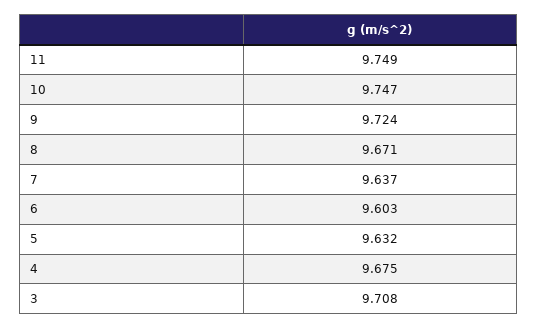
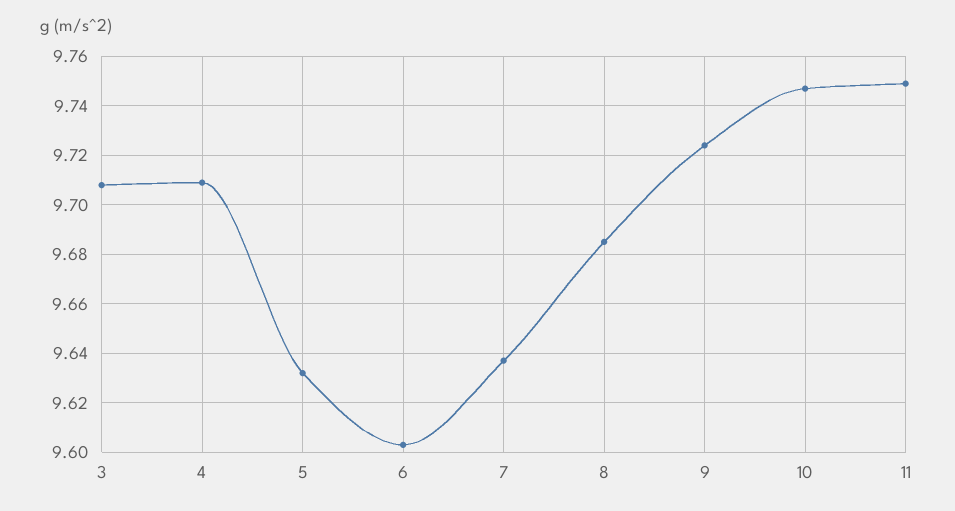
  {
    "11": 9.749,
    "10": 9.747,
    "9": 9.724,
-   "8": 9.671,
+   "8": 9.685,
    "7": 9.637,
    "6": 9.603,
    "5": 9.632,
-   "4": 9.675,
+   "4": 9.71,
    "3": 9.708
  }

